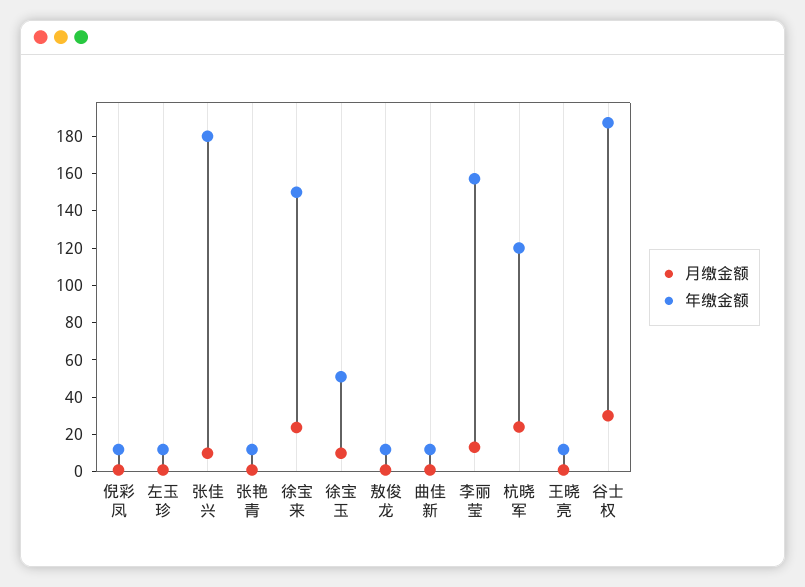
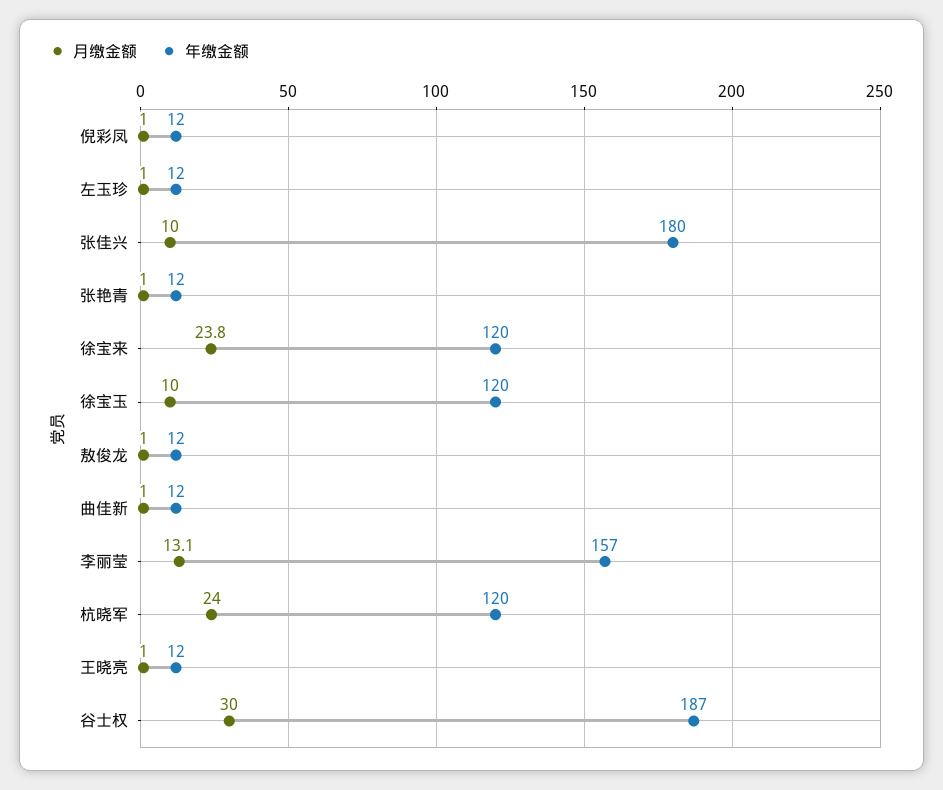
  {
    "月缴金额": {
      "倪彩凤": 1,
      "左玉珍": 1,
      "张佳兴": 10,
      "张艳青": 1,
      "徐宝来": 23.8,
      "徐宝玉": 10,
      "敖俊龙": 1,
      "曲佳新": 1,
      "李丽莹": 13.1,
      "杭晓军": 24,
      "王晓亮": 1,
      "谷士权": 30
    },
    "年缴金额": {
      "倪彩凤": 12,
      "左玉珍": 12,
      "张佳兴": 180,
      "张艳青": 12,
-     "徐宝来": 150,
+     "徐宝来": 120,
-     "徐宝玉": 50,
+     "徐宝玉": 120,
      "敖俊龙": 12,
      "曲佳新": 12,
      "李丽莹": 157,
      "杭晓军": 120,
      "王晓亮": 12,
      "谷士权": 187
    }
  }

